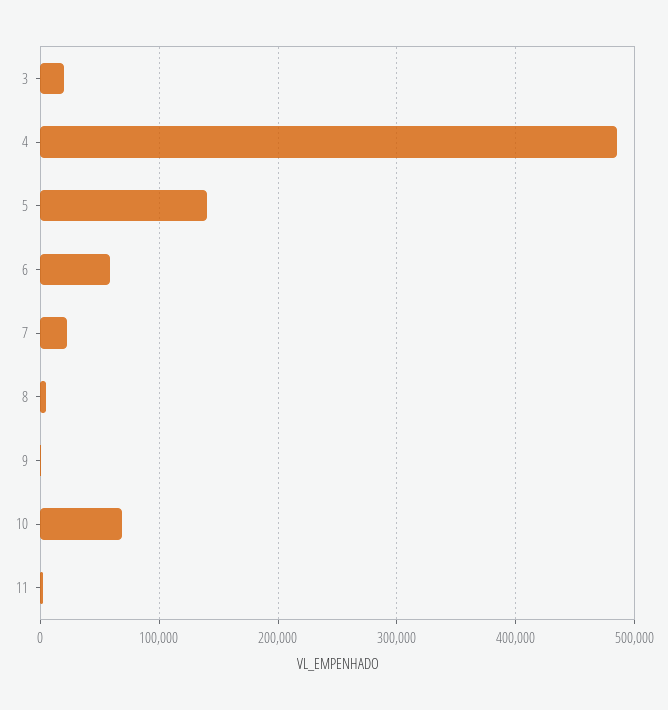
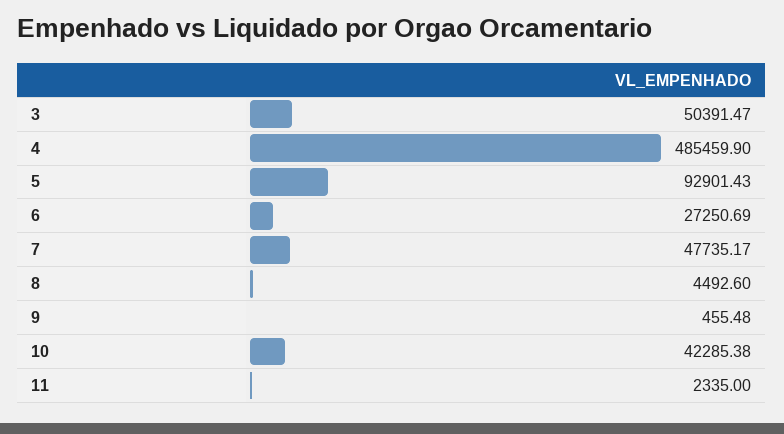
  {
-   "3": 20000,
+   "3": 50391.47,
    "4": 485459.9,
-   "5": 140000,
+   "5": 92901.43,
-   "6": 60000,
+   "6": 27250.69,
-   "7": 20000,
+   "7": 47735.17,
    "8": 4492.6,
    "9": 455.48,
-   "10": 70000,
+   "10": 42285.38,
    "11": 2335
  }

